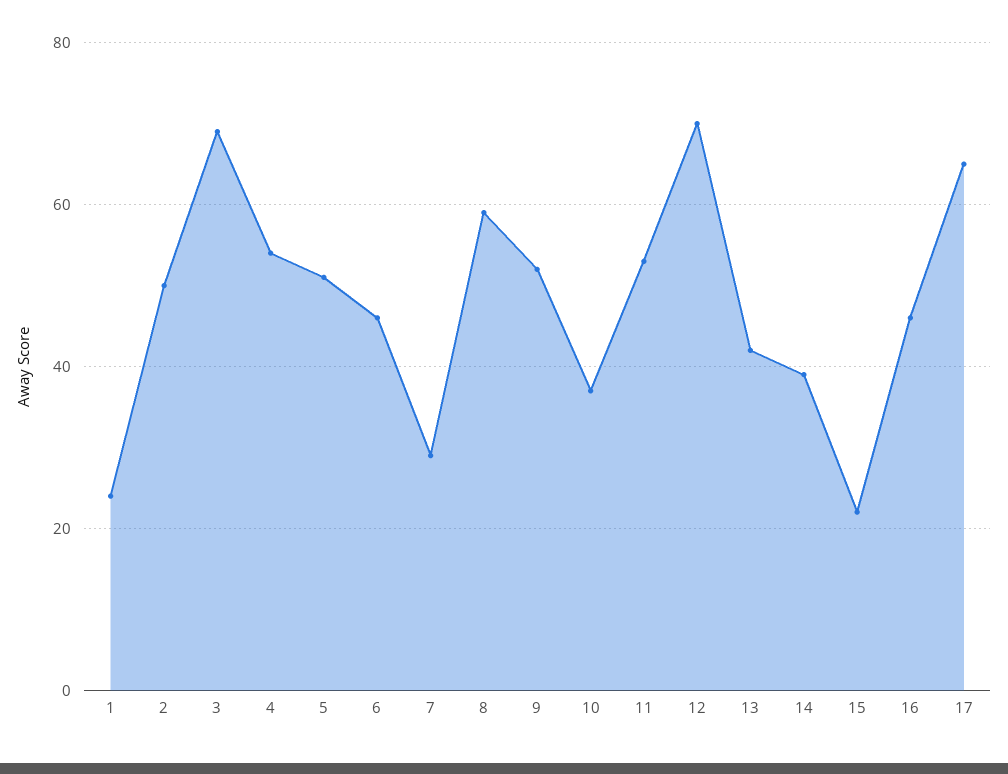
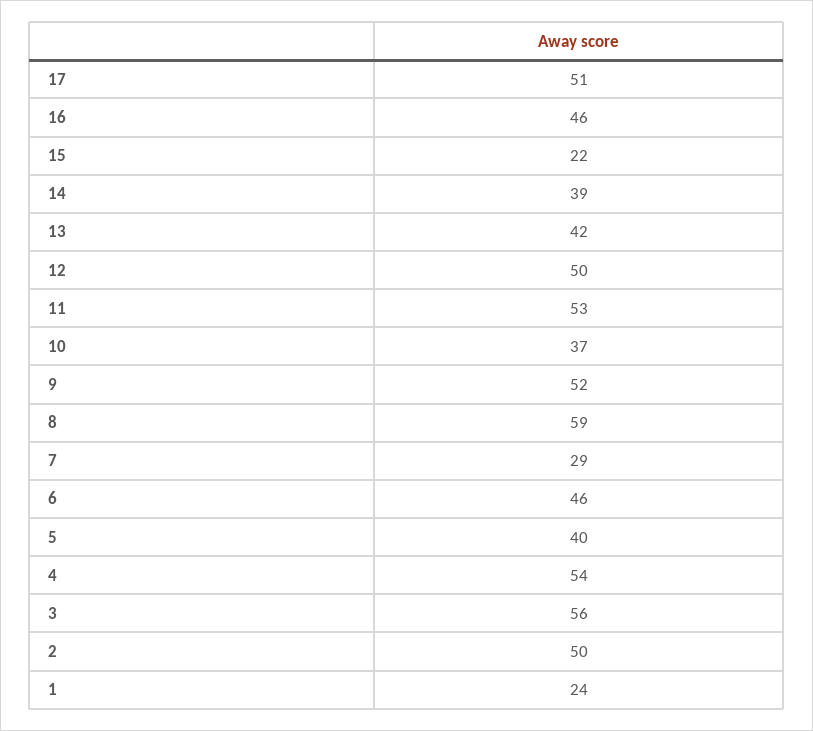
  {
    "1": 24,
    "2": 50,
-   "3": 70,
+   "3": 56,
    "4": 54,
-   "5": 50,
+   "5": 40,
    "6": 46,
    "7": 29,
    "8": 59,
    "9": 52,
    "10": 37,
    "11": 53,
-   "12": 70,
+   "12": 50,
    "13": 42,
    "14": 39,
    "15": 22,
    "16": 46,
-   "17": 65
+   "17": 51
  }

